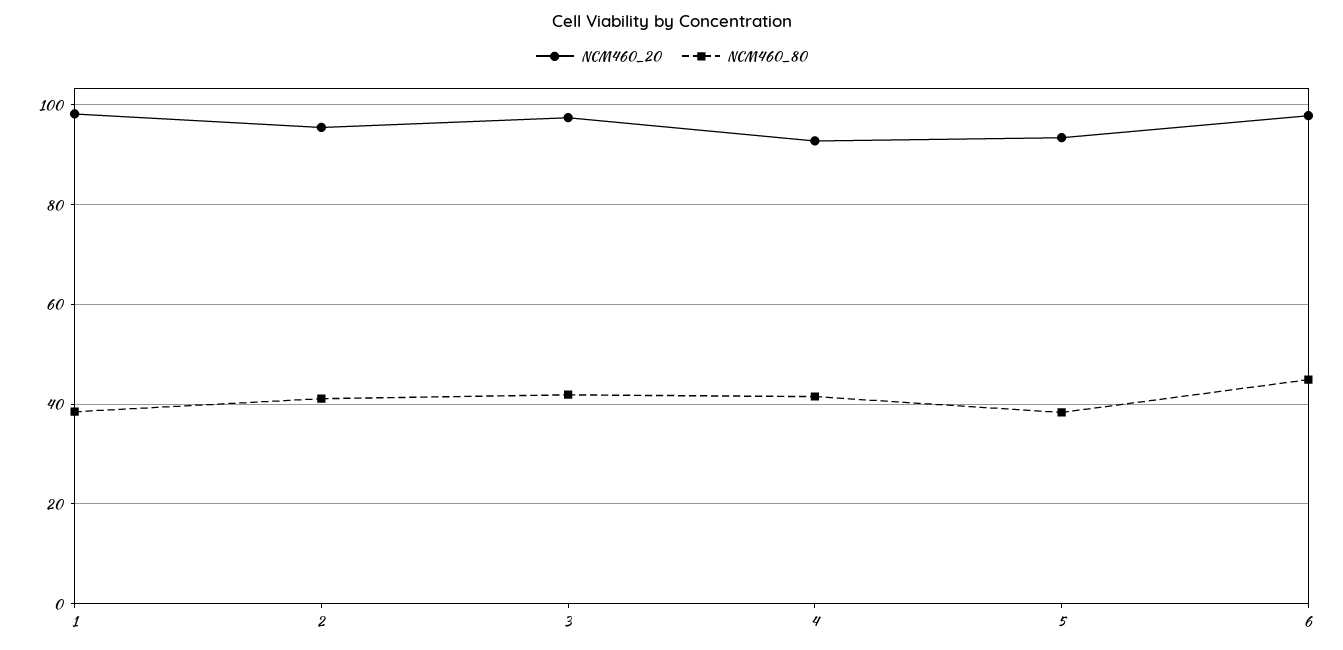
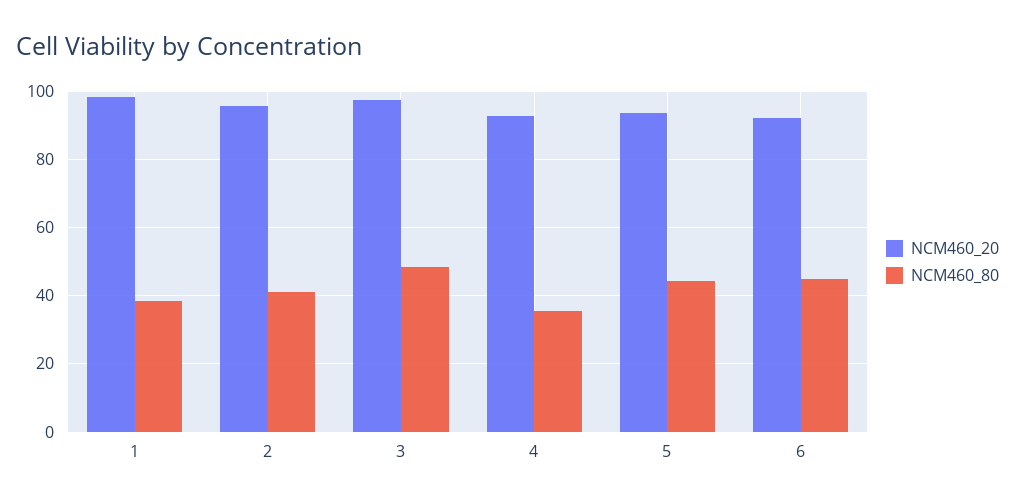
  {
    "NCM460_20": {
      "1": 98,
      "2": 96,
      "3": 98,
      "4": 92,
      "5": 94,
-     "6": 98
+     "6": 92
    },
    "NCM460_80": {
      "1": 38,
      "2": 42,
-     "3": 42,
+     "3": 48,
-     "4": 42,
+     "4": 36,
-     "5": 38,
+     "5": 44,
      "6": 44
    }
  }

